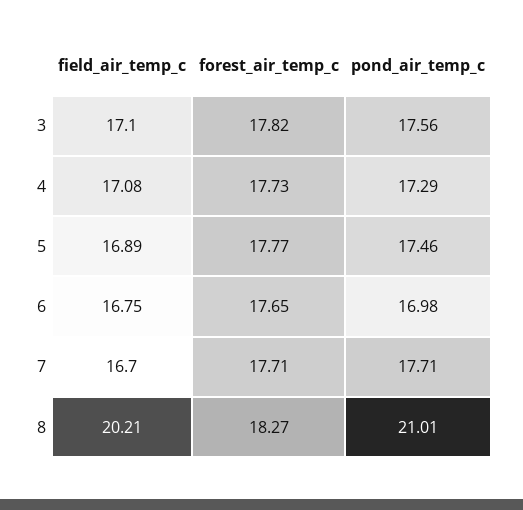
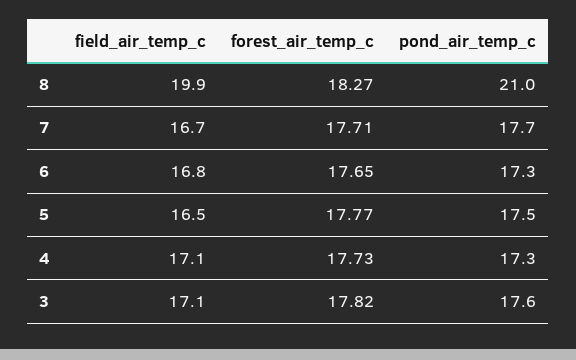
  {
    "field_air_temp_c": {
      "3": 17.1,
      "4": 17.08,
-     "5": 16.89,
+     "5": 16.5,
      "6": 16.75,
      "7": 16.7,
-     "8": 20.21
+     "8": 19.9
    },
    "forest_air_temp_c": {
      "3": 17.82,
      "4": 17.73,
      "5": 17.77,
      "6": 17.65,
      "7": 17.71,
      "8": 18.27
    },
    "pond_air_temp_c": {
      "3": 17.56,
      "4": 17.29,
      "5": 17.46,
-     "6": 16.98,
+     "6": 17.3,
      "7": 17.71,
      "8": 21.01
    }
  }

